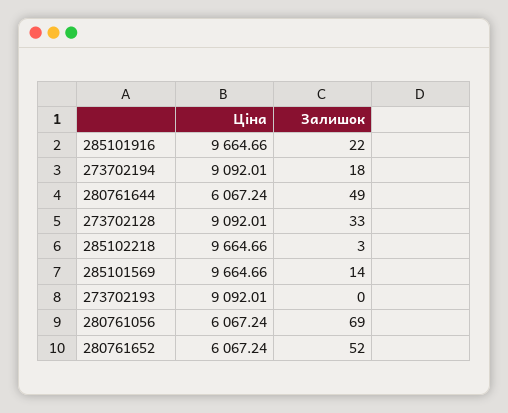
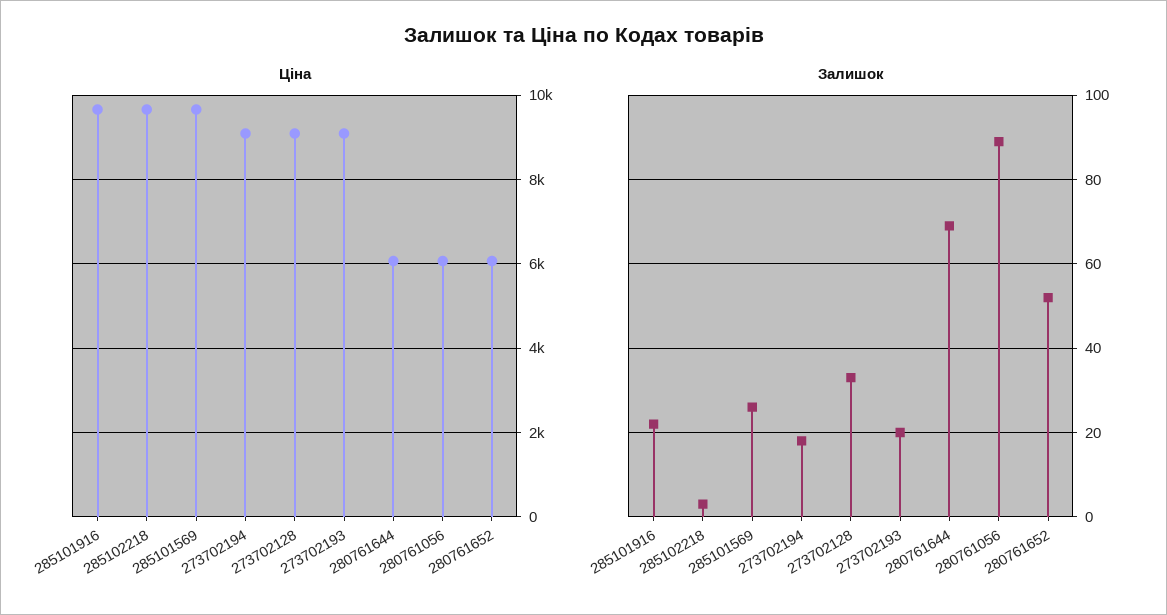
  {
    "Ціна": {
      "285101916": 9664.66,
      "273702194": 9092.01,
      "280761644": 6067.24,
      "273702128": 9092.01,
      "285102218": 9664.66,
      "285101569": 9664.66,
      "273702193": 9092.01,
      "280761056": 6067.24,
      "280761652": 6067.24
    },
    "Залишок": {
      "285101916": 22,
      "273702194": 18,
-     "280761644": 49,
+     "280761644": 70,
      "273702128": 33,
      "285102218": 3,
-     "285101569": 14,
+     "285101569": 25,
-     "273702193": 0,
+     "273702193": 20,
-     "280761056": 69,
+     "280761056": 90,
      "280761652": 52
    }
  }

